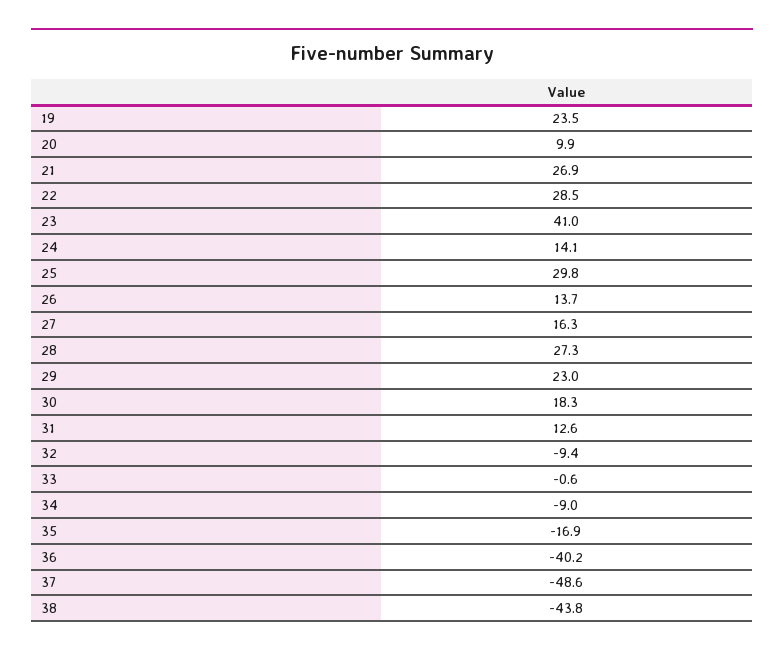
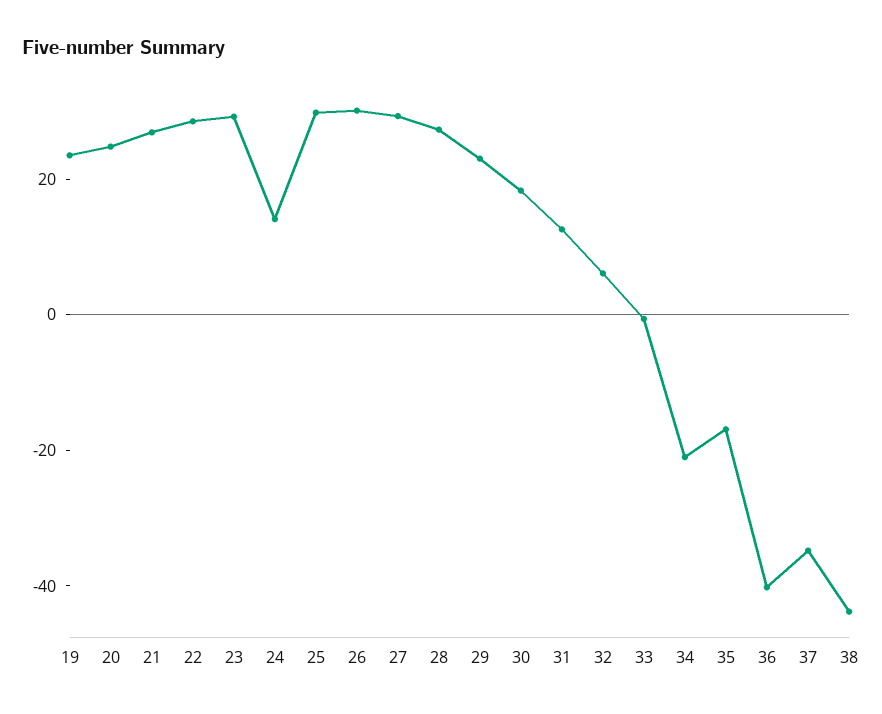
  {
    "19": 23.5,
-   "20": 9.9,
+   "20": 25,
    "21": 26.9,
    "22": 28.5,
-   "23": 41,
+   "23": 30,
    "24": 14.1,
    "25": 29.8,
-   "26": 13.7,
+   "26": 30,
-   "27": 16.3,
+   "27": 30,
    "28": 27.3,
    "29": 23,
    "30": 18.3,
    "31": 12.6,
-   "32": -9.4,
+   "32": 5,
    "33": -0.6,
-   "34": -9,
+   "34": -20,
    "35": -16.9,
    "36": -40.2,
-   "37": -48.6,
+   "37": -35,
    "38": -43.8
  }

